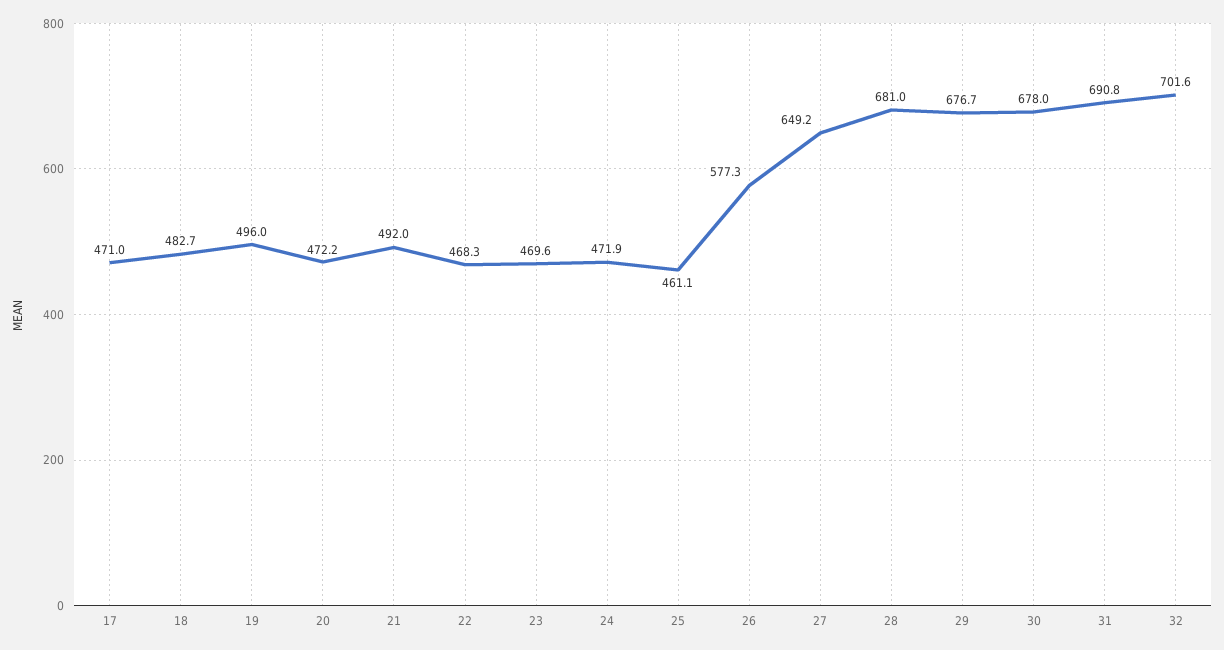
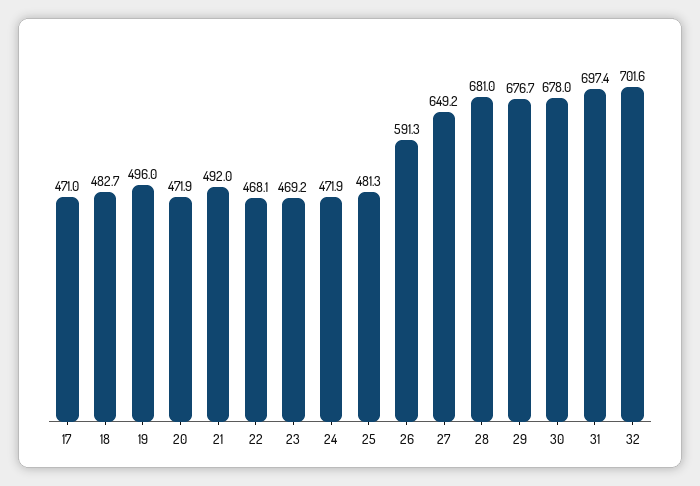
  {
    "17": 471,
    "18": 482.7,
    "19": 496,
-   "20": 472.2,
+   "20": 471.9,
    "21": 492,
-   "22": 468.3,
+   "22": 468.1,
-   "23": 469.6,
+   "23": 469.2,
    "24": 471.9,
-   "25": 461.1,
+   "25": 481.3,
-   "26": 577.3,
+   "26": 591.3,
    "27": 649.2,
    "28": 681,
    "29": 676.7,
    "30": 678,
-   "31": 690.8,
+   "31": 697.4,
    "32": 701.6
  }

